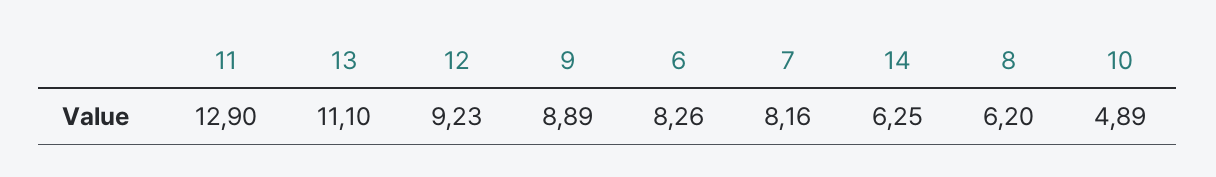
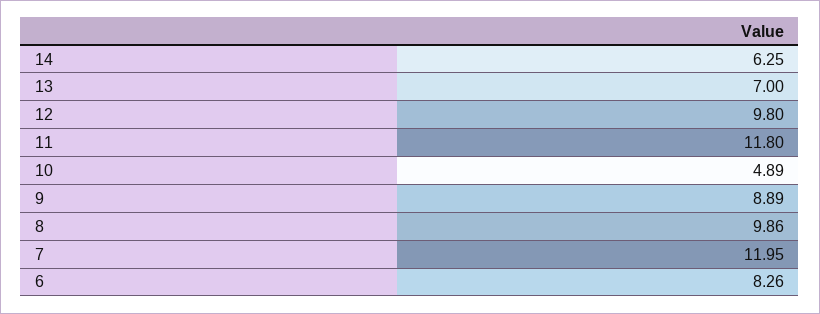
  {
-   "11": 12.9,
+   "11": 11.8,
-   "13": 11.1,
+   "13": 7,
-   "12": 9.23,
+   "12": 9.8,
    "9": 8.89,
    "6": 8.26,
-   "7": 8.16,
+   "7": 11.95,
    "14": 6.25,
-   "8": 6.2,
+   "8": 9.86,
    "10": 4.89
  }

